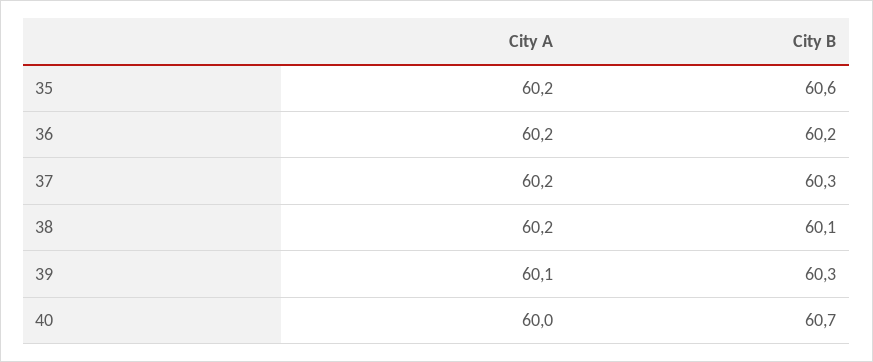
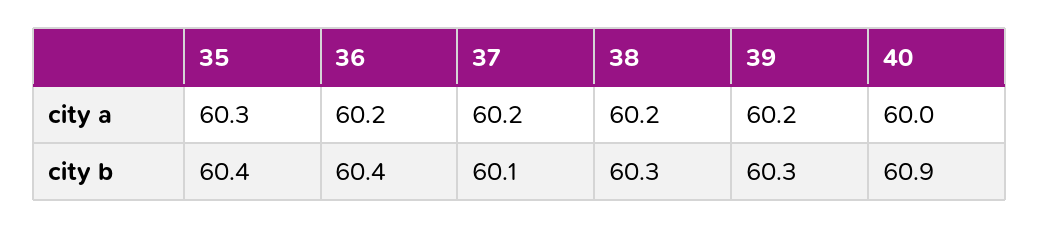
  {
    "City A": {
-     "35": 60.2,
+     "35": 60.3,
      "36": 60.2,
      "37": 60.2,
      "38": 60.2,
-     "39": 60.1,
+     "39": 60.2,
      "40": 60
    },
    "City B": {
-     "35": 60.6,
+     "35": 60.4,
-     "36": 60.2,
+     "36": 60.4,
-     "37": 60.3,
+     "37": 60.1,
-     "38": 60.1,
+     "38": 60.3,
      "39": 60.3,
-     "40": 60.7
+     "40": 60.9
    }
  }

